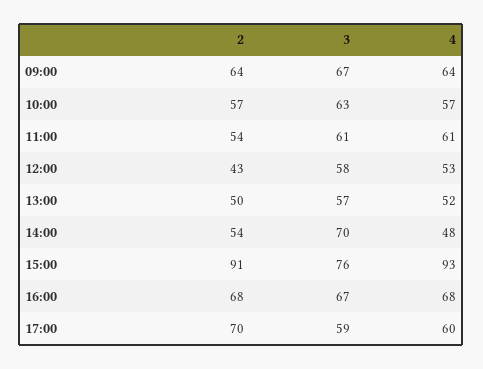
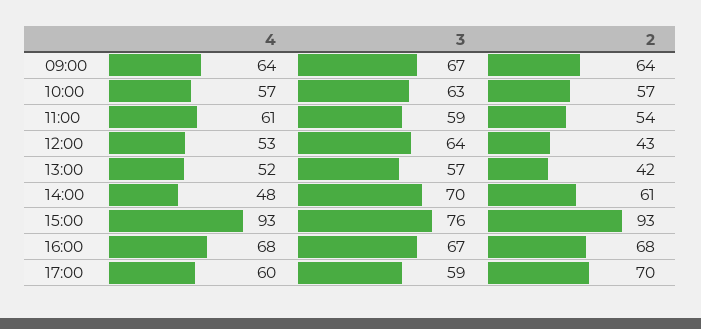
  {
    "2": {
      "09:00": 64,
      "10:00": 57,
      "11:00": 54,
      "12:00": 43,
-     "13:00": 50,
+     "13:00": 42,
-     "14:00": 54,
+     "14:00": 61,
-     "15:00": 91,
+     "15:00": 93,
      "16:00": 68,
      "17:00": 70
    },
    "3": {
      "09:00": 67,
      "10:00": 63,
-     "11:00": 61,
+     "11:00": 59,
-     "12:00": 58,
+     "12:00": 64,
      "13:00": 57,
      "14:00": 70,
      "15:00": 76,
      "16:00": 67,
      "17:00": 59
    },
    "4": {
      "09:00": 64,
      "10:00": 57,
      "11:00": 61,
      "12:00": 53,
      "13:00": 52,
      "14:00": 48,
      "15:00": 93,
      "16:00": 68,
      "17:00": 60
    }
  }

